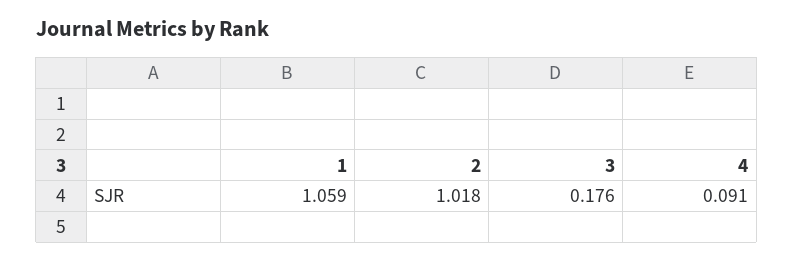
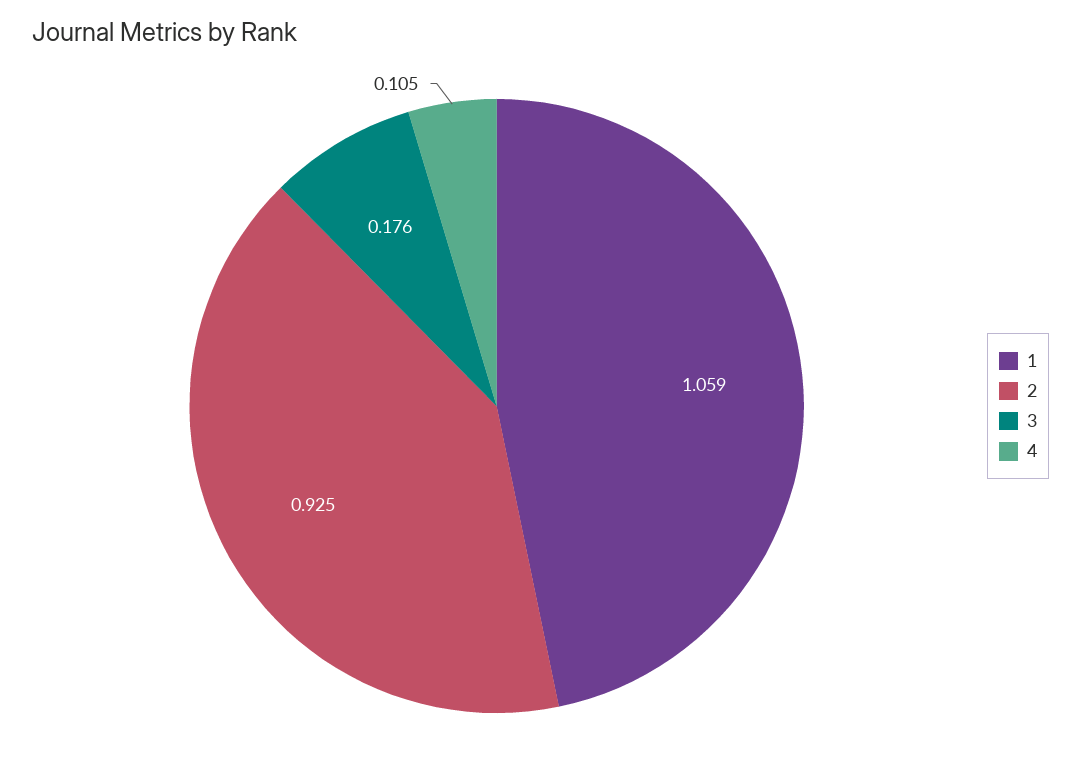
  {
    "1": 1.059,
-   "2": 1.018,
+   "2": 0.925,
    "3": 0.176,
-   "4": 0.091
+   "4": 0.105
  }

